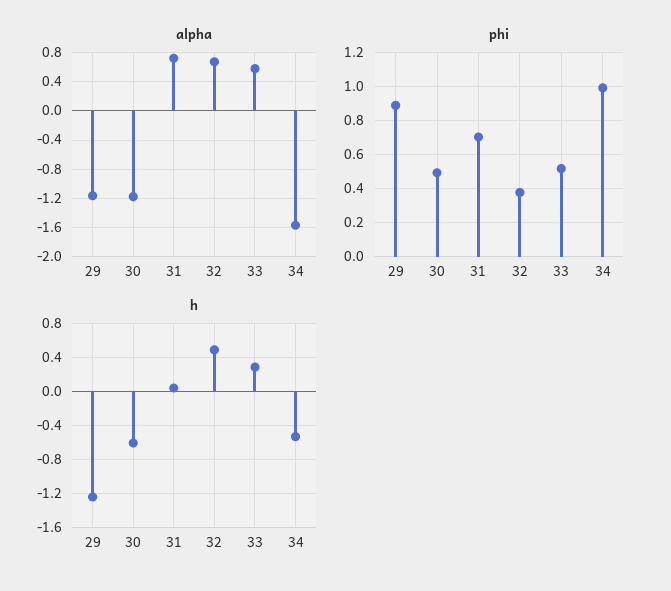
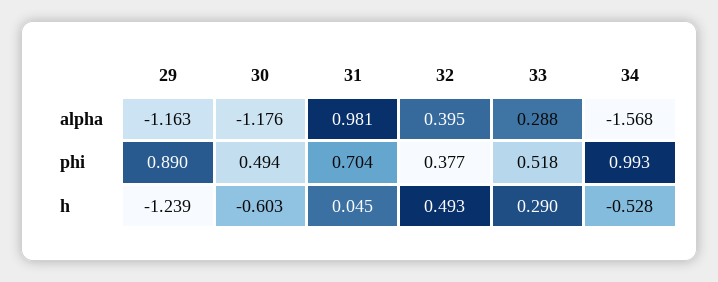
  {
    "alpha": {
      "29": -1.163,
      "30": -1.176,
-     "31": 0.7,
+     "31": 0.981,
-     "32": 0.7,
+     "32": 0.395,
-     "33": 0.6,
+     "33": 0.288,
      "34": -1.568
    },
    "phi": {
      "29": 0.89,
      "30": 0.494,
      "31": 0.704,
      "32": 0.377,
      "33": 0.518,
      "34": 0.993
    },
    "h": {
      "29": -1.239,
      "30": -0.603,
      "31": 0.045,
      "32": 0.493,
      "33": 0.29,
      "34": -0.528
    }
  }

